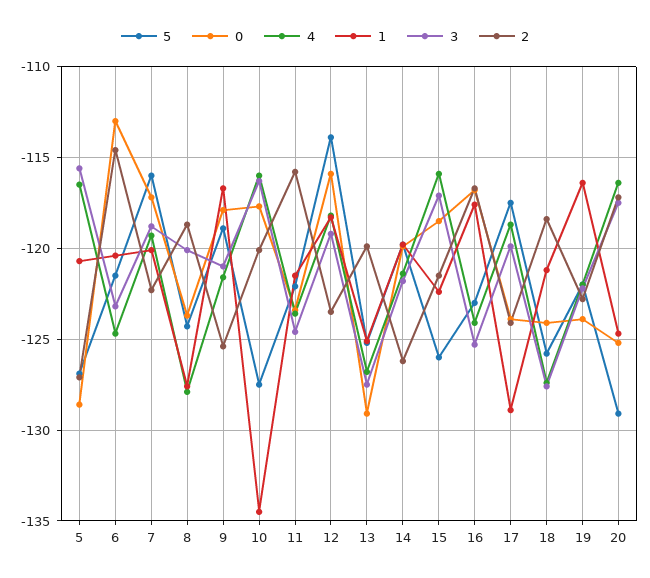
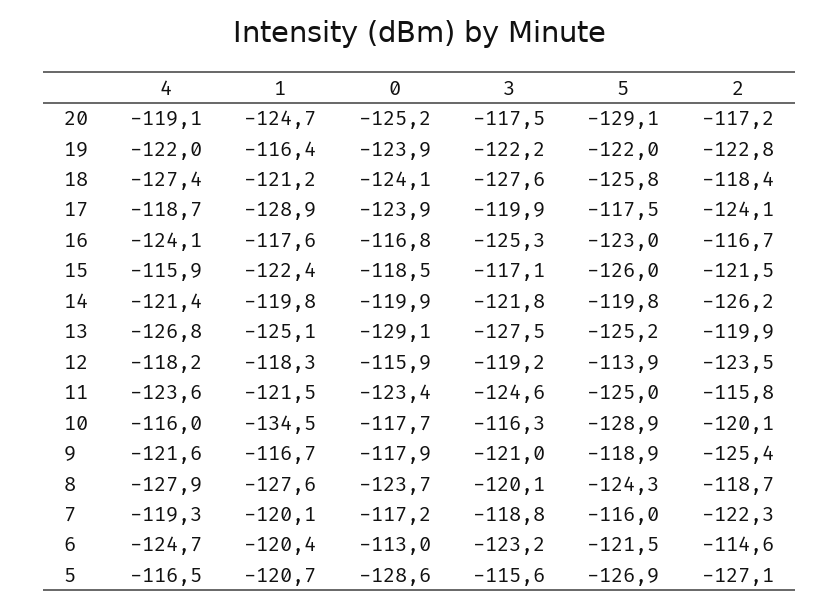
  {
    "5": {
      "5": -126.9,
      "6": -121.5,
      "7": -116,
      "8": -124.3,
      "9": -118.9,
-     "10": -127.5,
+     "10": -128.9,
-     "11": -122,
+     "11": -125,
      "12": -113.9,
      "13": -125.2,
      "14": -119.8,
      "15": -126,
      "16": -123,
      "17": -117.5,
      "18": -125.8,
      "19": -122,
      "20": -129.1
    },
    "0": {
      "5": -128.6,
      "6": -113,
      "7": -117.2,
      "8": -123.7,
      "9": -117.9,
      "10": -117.7,
      "11": -123.4,
      "12": -115.9,
      "13": -129.1,
      "14": -119.9,
      "15": -118.5,
      "16": -116.8,
      "17": -123.9,
      "18": -124.1,
      "19": -123.9,
      "20": -125.2
    },
    "4": {
      "5": -116.5,
      "6": -124.7,
      "7": -119.3,
      "8": -127.9,
      "9": -121.6,
      "10": -116,
      "11": -123.6,
      "12": -118.2,
      "13": -126.8,
      "14": -121.4,
      "15": -115.9,
      "16": -124.1,
      "17": -118.7,
      "18": -127.4,
      "19": -122,
-     "20": -116.5
+     "20": -119.1
    },
    "1": {
      "5": -120.7,
      "6": -120.4,
      "7": -120.1,
      "8": -127.6,
      "9": -116.7,
      "10": -134.5,
      "11": -121.5,
      "12": -118.3,
      "13": -125.1,
      "14": -119.8,
      "15": -122.4,
      "16": -117.6,
      "17": -128.9,
      "18": -121.2,
      "19": -116.4,
      "20": -124.7
    },
    "3": {
      "5": -115.6,
      "6": -123.2,
      "7": -118.8,
      "8": -120.1,
      "9": -121,
      "10": -116.3,
      "11": -124.6,
      "12": -119.2,
      "13": -127.5,
      "14": -121.8,
      "15": -117.1,
      "16": -125.3,
      "17": -119.9,
      "18": -127.6,
      "19": -122.2,
      "20": -117.5
    },
    "2": {
      "5": -127.1,
      "6": -114.6,
      "7": -122.3,
      "8": -118.7,
      "9": -125.4,
      "10": -120.1,
      "11": -115.8,
      "12": -123.5,
      "13": -119.9,
      "14": -126.2,
      "15": -121.5,
      "16": -116.7,
      "17": -124.1,
      "18": -118.4,
      "19": -122.8,
      "20": -117.2
    }
  }

